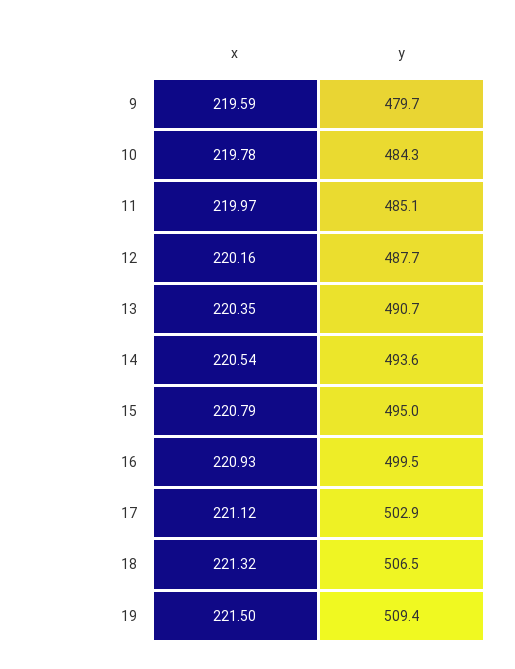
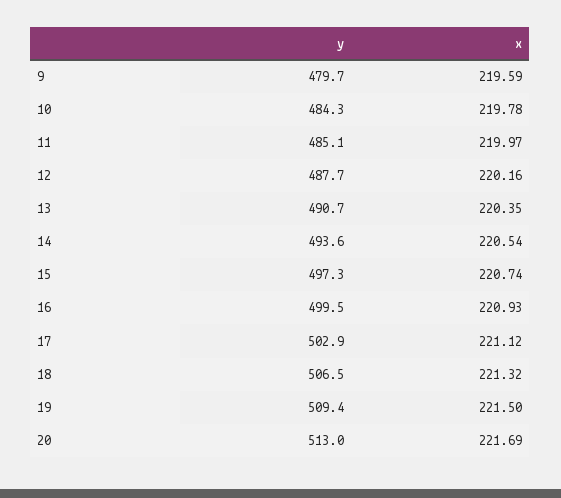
  {
    "x": {
      "9": 219.59,
      "10": 219.78,
      "11": 219.97,
      "12": 220.16,
      "13": 220.35,
      "14": 220.54,
-     "15": 220.79,
+     "15": 220.74,
      "16": 220.93,
      "17": 221.12,
      "18": 221.32,
-     "19": 221.5
+     "19": 221.5,
+     "20": 221.69
    },
    "y": {
      "9": 479.7,
      "10": 484.3,
      "11": 485.1,
      "12": 487.7,
      "13": 490.7,
      "14": 493.6,
-     "15": 495,
+     "15": 497.3,
      "16": 499.5,
      "17": 502.9,
      "18": 506.5,
-     "19": 509.4
+     "19": 509.4,
+     "20": 513
    }
  }

